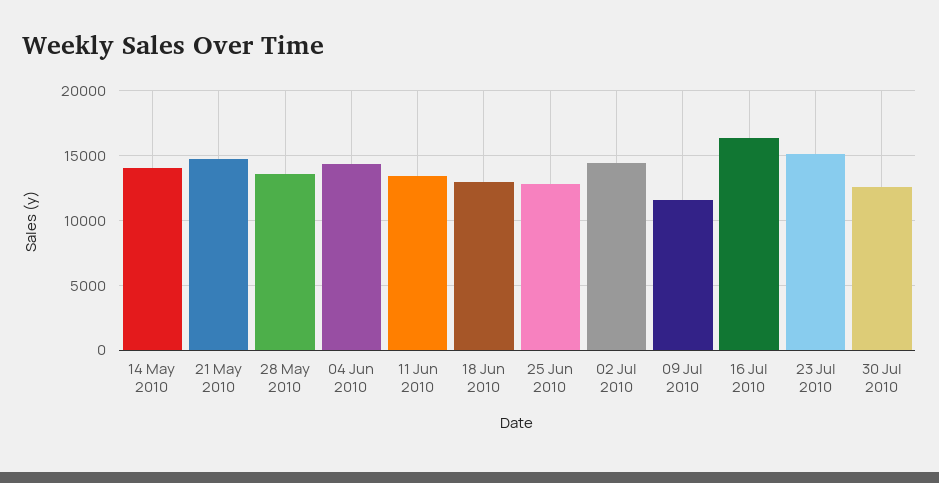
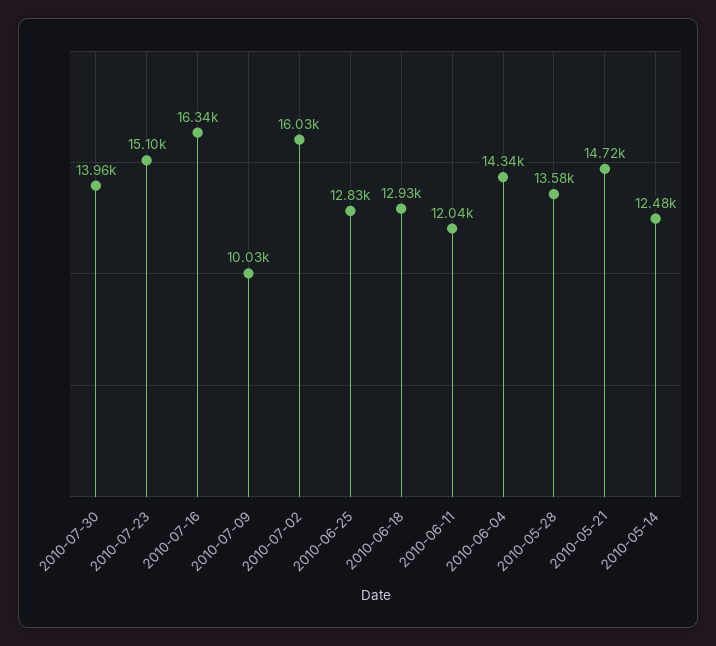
  {
-   "14 May 2010": 14000,
+   "14 May 2010": 12480,
    "21 May 2010": 14720,
    "28 May 2010": 13580,
    "04 Jun 2010": 14340,
-   "11 Jun 2010": 13500,
+   "11 Jun 2010": 12040,
    "18 Jun 2010": 12930,
    "25 Jun 2010": 12830,
-   "02 Jul 2010": 14500,
+   "02 Jul 2010": 16030,
-   "09 Jul 2010": 11500,
+   "09 Jul 2010": 10030,
    "16 Jul 2010": 16340,
    "23 Jul 2010": 15100,
-   "30 Jul 2010": 12500
+   "30 Jul 2010": 13960
  }

